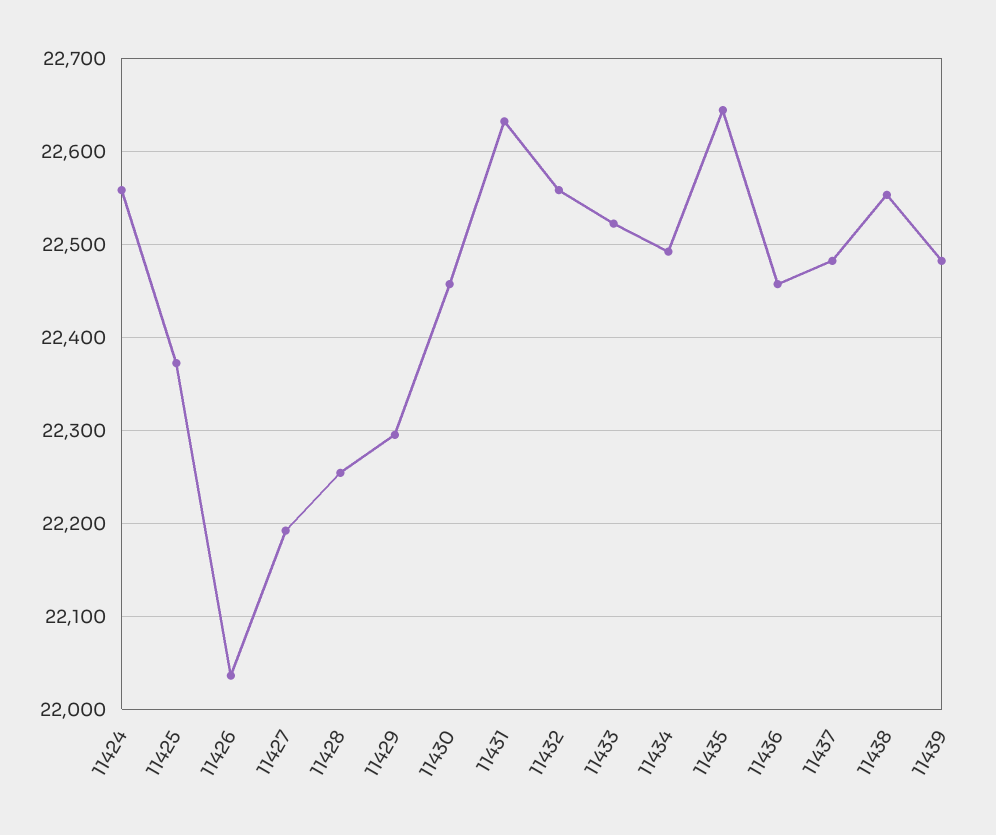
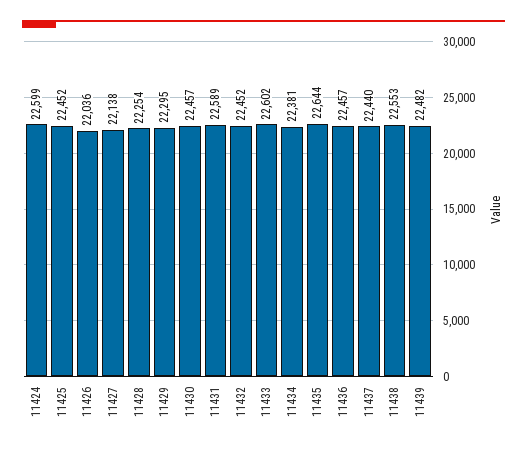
  {
-   "11424": 22560,
+   "11424": 22599,
-   "11425": 22370,
+   "11425": 22452,
    "11426": 22036,
-   "11427": 22190,
+   "11427": 22138,
    "11428": 22254,
    "11429": 22295,
    "11430": 22457,
-   "11431": 22630,
+   "11431": 22589,
-   "11432": 22560,
+   "11432": 22452,
-   "11433": 22520,
+   "11433": 22602,
-   "11434": 22490,
+   "11434": 22381,
    "11435": 22644,
    "11436": 22457,
-   "11437": 22480,
+   "11437": 22440,
    "11438": 22553,
    "11439": 22482
  }

